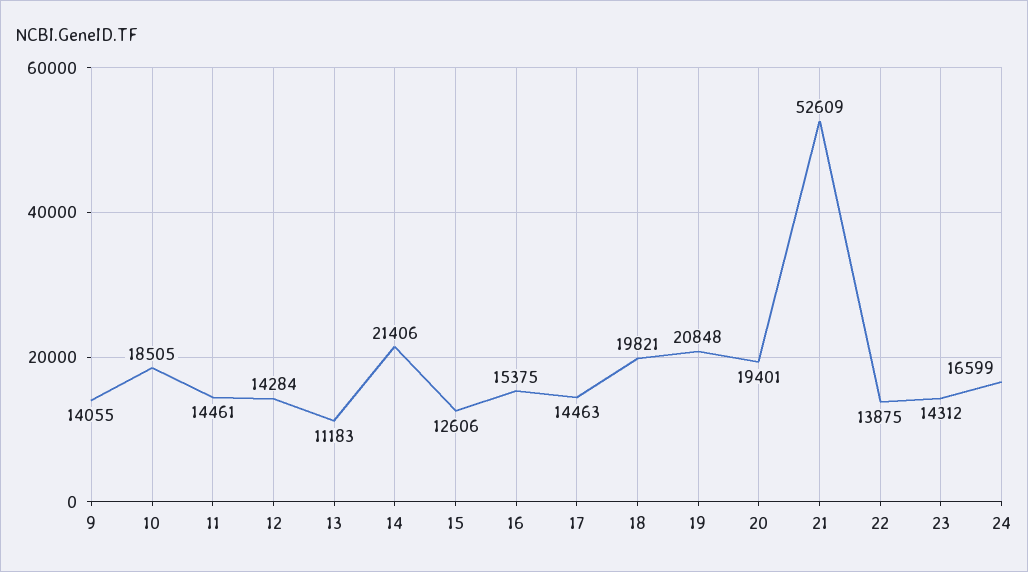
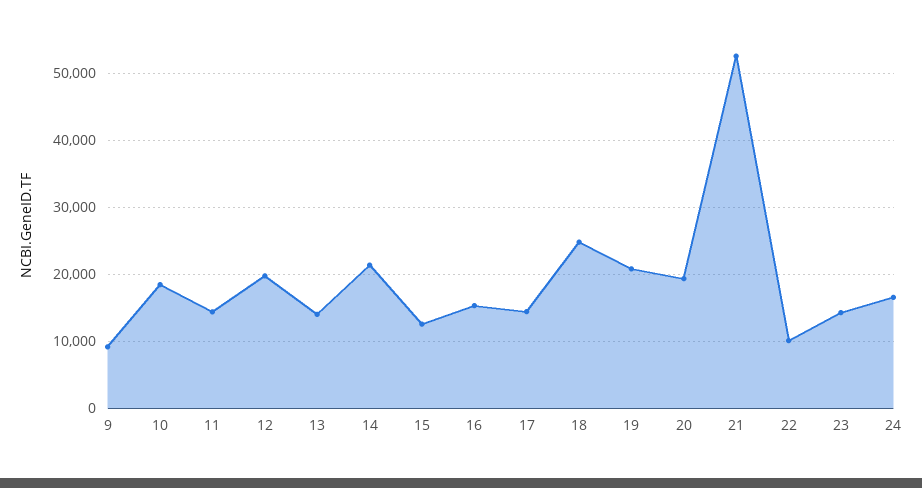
  {
-   "9": 14055,
+   "9": 9000,
    "10": 18505,
    "11": 14461,
-   "12": 14284,
+   "12": 20000,
-   "13": 11183,
+   "13": 14000,
    "14": 21406,
    "15": 12606,
    "16": 15375,
    "17": 14463,
-   "18": 19821,
+   "18": 25000,
    "19": 20848,
    "20": 19401,
    "21": 52609,
-   "22": 13875,
+   "22": 10000,
    "23": 14312,
    "24": 16599
  }

